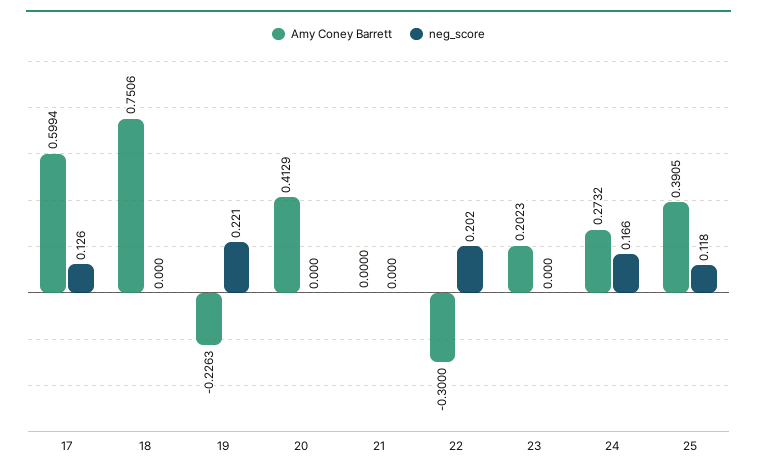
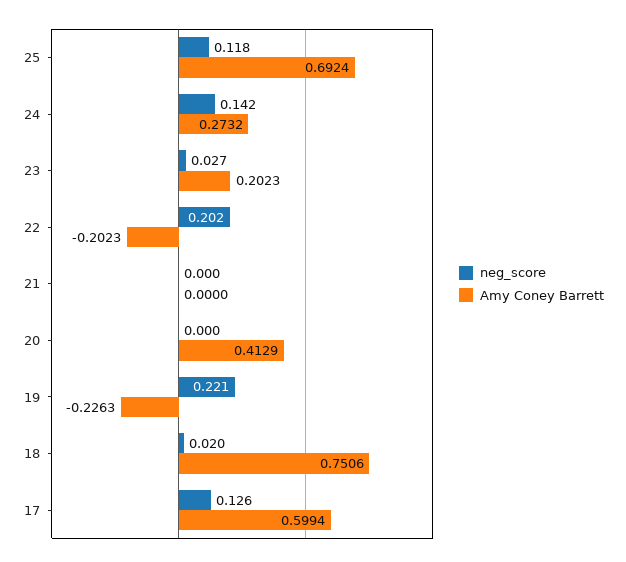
  {
    "Amy Coney Barrett": {
      "17": 0.5994,
      "18": 0.7506,
      "19": -0.2263,
      "20": 0.4129,
      "21": 0,
-     "22": -0.3,
+     "22": -0.2023,
      "23": 0.2023,
      "24": 0.2732,
-     "25": 0.3905
+     "25": 0.6924
    },
    "neg_score": {
      "17": 0.126,
-     "18": 0,
+     "18": 0.02,
      "19": 0.221,
      "20": 0,
      "21": 0,
      "22": 0.202,
-     "23": 0,
+     "23": 0.027,
-     "24": 0.166,
+     "24": 0.142,
      "25": 0.118
    }
  }

